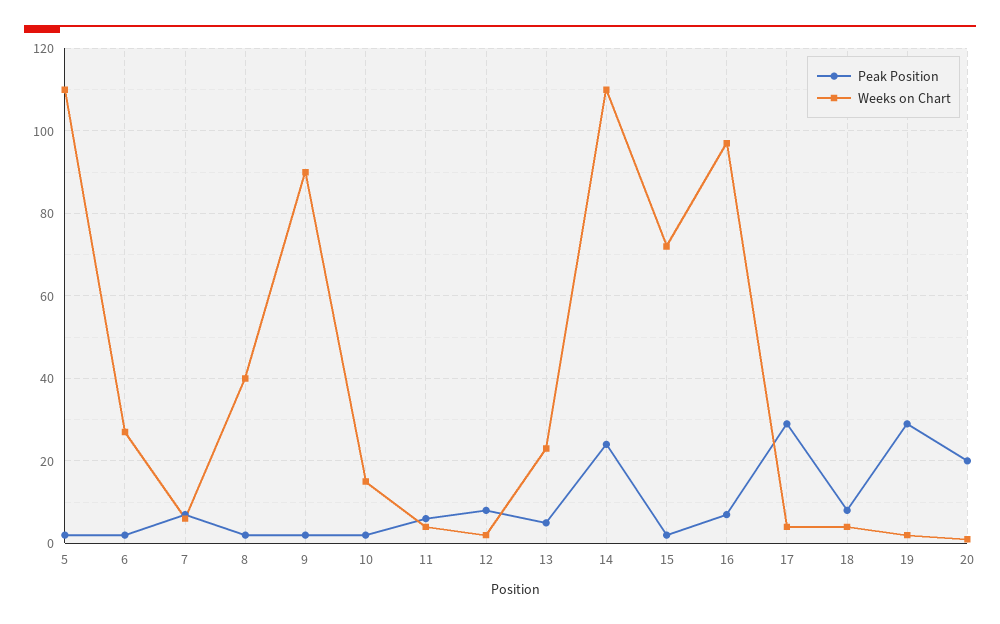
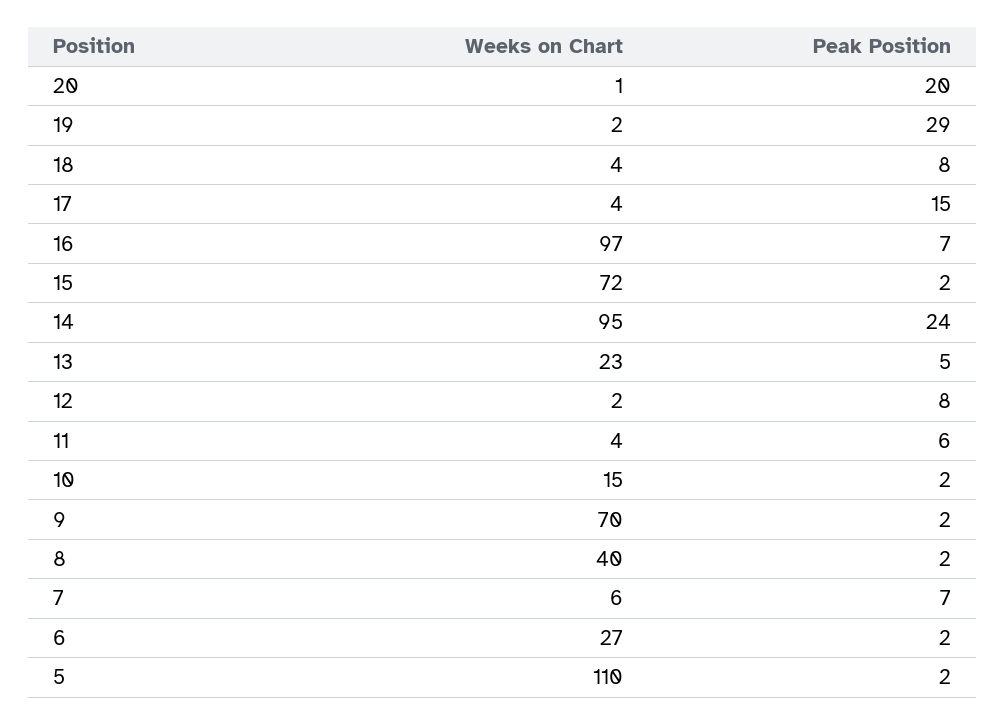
  {
    "Peak Position": {
      "5": 2,
      "6": 2,
      "7": 7,
      "8": 2,
      "9": 2,
      "10": 2,
      "11": 6,
      "12": 8,
      "13": 5,
      "14": 24,
      "15": 2,
      "16": 7,
-     "17": 30,
+     "17": 15,
      "18": 8,
      "19": 29,
      "20": 20
    },
    "Weeks on Chart": {
      "5": 110,
      "6": 27,
      "7": 6,
      "8": 40,
-     "9": 90,
+     "9": 70,
      "10": 15,
      "11": 4,
      "12": 2,
      "13": 23,
-     "14": 110,
+     "14": 95,
      "15": 72,
      "16": 97,
      "17": 4,
      "18": 4,
      "19": 2,
      "20": 1
    }
  }

